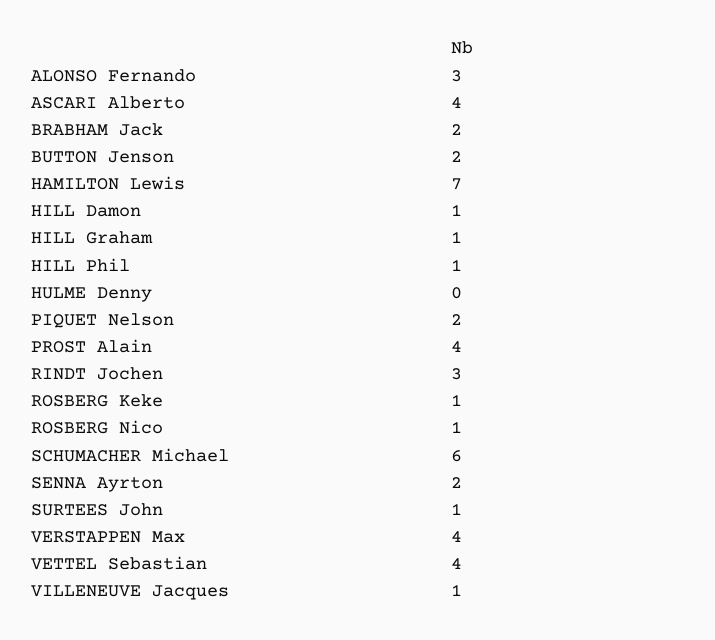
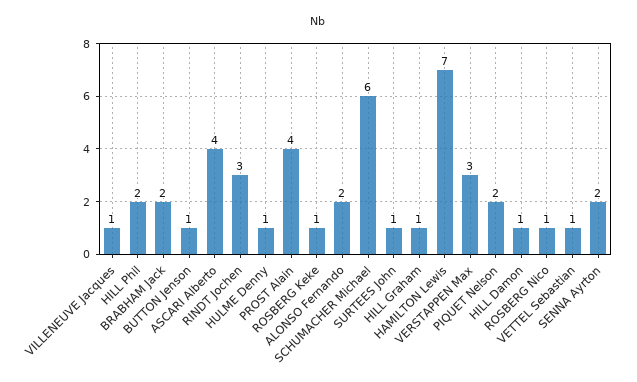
  {
-   "ALONSO Fernando": 3,
+   "ALONSO Fernando": 2,
    "ASCARI Alberto": 4,
    "BRABHAM Jack": 2,
-   "BUTTON Jenson": 2,
+   "BUTTON Jenson": 1,
    "HAMILTON Lewis": 7,
    "HILL Damon": 1,
    "HILL Graham": 1,
-   "HILL Phil": 1,
+   "HILL Phil": 2,
-   "HULME Denny": 0,
+   "HULME Denny": 1,
    "PIQUET Nelson": 2,
    "PROST Alain": 4,
    "RINDT Jochen": 3,
    "ROSBERG Keke": 1,
    "ROSBERG Nico": 1,
    "SCHUMACHER Michael": 6,
    "SENNA Ayrton": 2,
    "SURTEES John": 1,
-   "VERSTAPPEN Max": 4,
+   "VERSTAPPEN Max": 3,
-   "VETTEL Sebastian": 4,
+   "VETTEL Sebastian": 1,
    "VILLENEUVE Jacques": 1
  }

